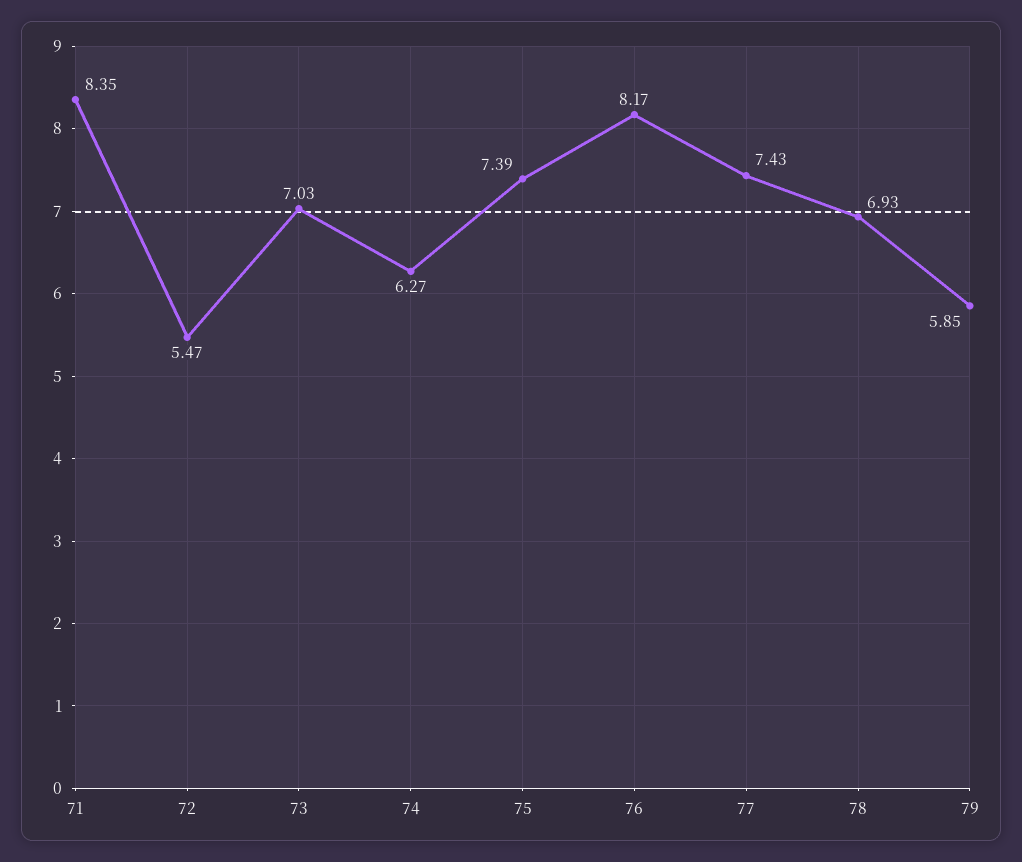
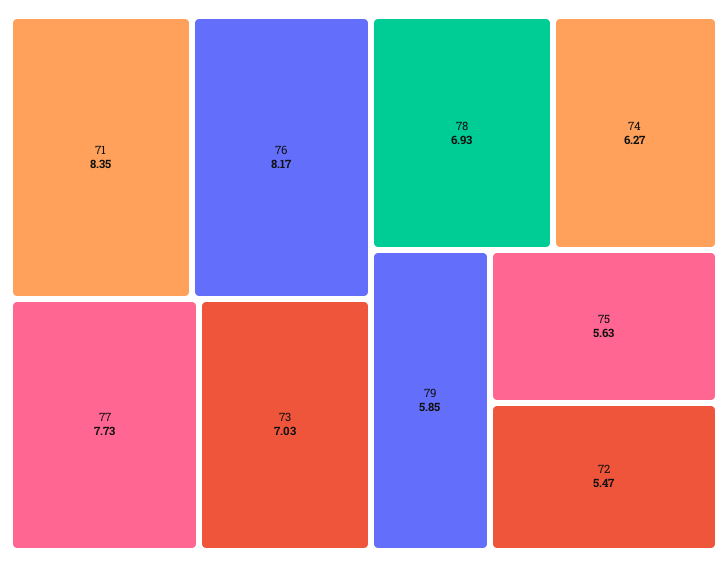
  {
    "71": 8.35,
    "72": 5.47,
    "73": 7.03,
    "74": 6.27,
-   "75": 7.39,
+   "75": 5.63,
    "76": 8.17,
-   "77": 7.43,
+   "77": 7.73,
    "78": 6.93,
    "79": 5.85
  }

